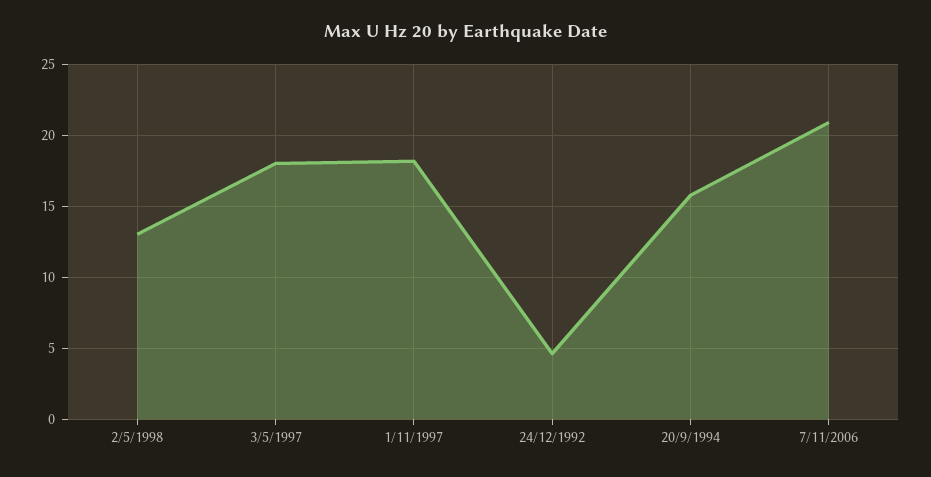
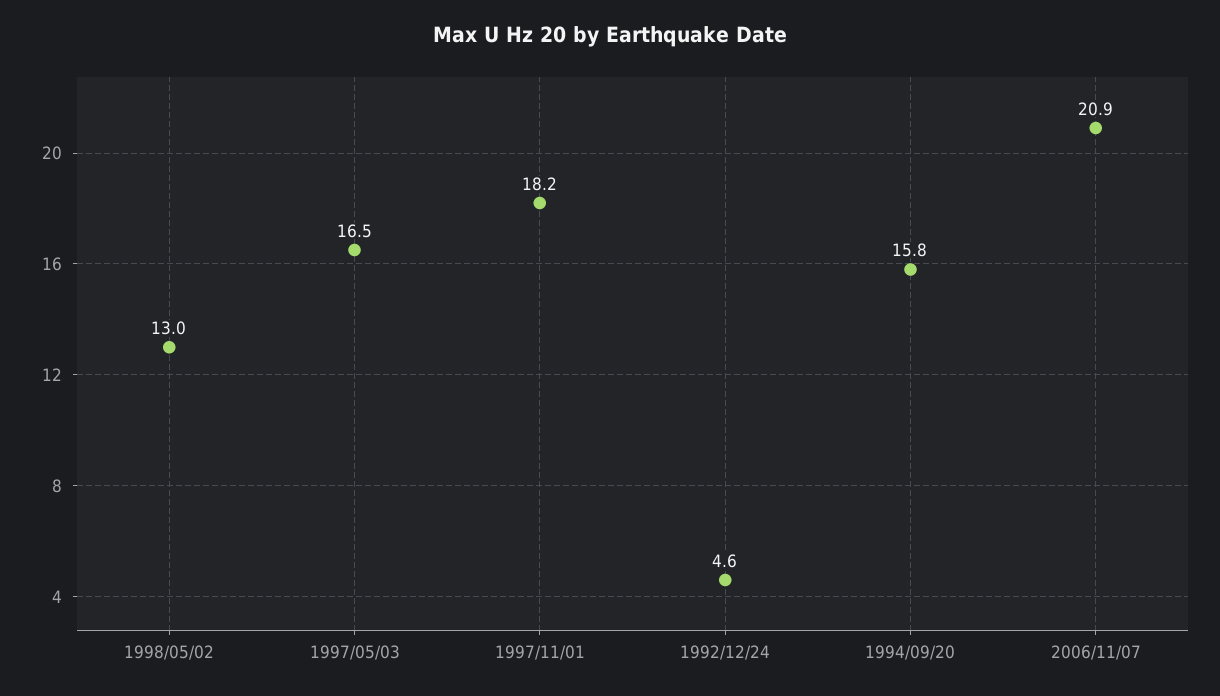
  {
    "2/5/1998": 13,
-   "3/5/1997": 18,
+   "3/5/1997": 16.5,
    "1/11/1997": 18.2,
    "24/12/1992": 4.6,
    "20/9/1994": 15.8,
    "7/11/2006": 20.9
  }

